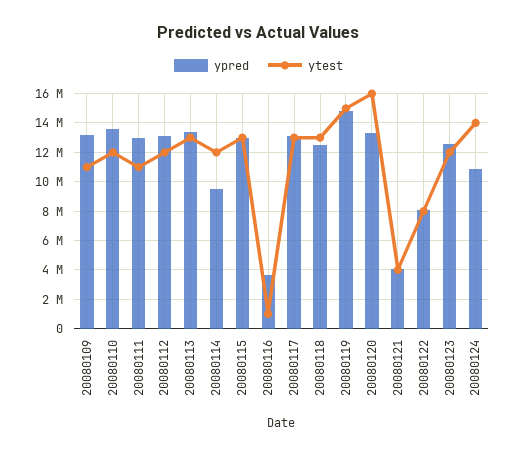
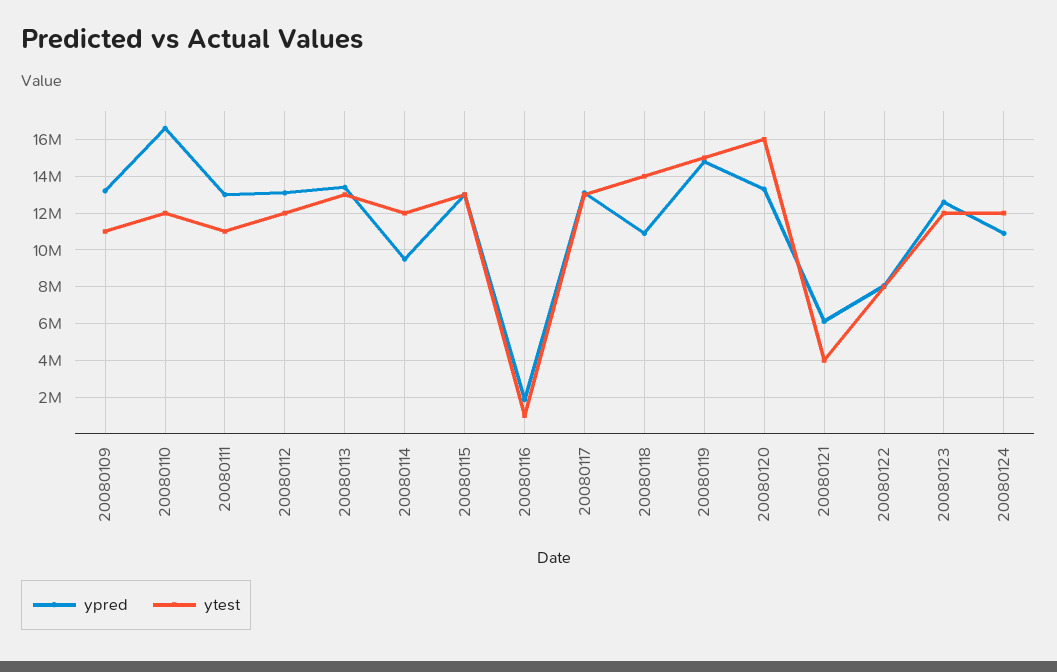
  {
    "ypred": {
      "20080109": 13000000,
-     "20080110": 13500000,
+     "20080110": 16500000,
      "20080111": 13000000,
      "20080112": 13000000,
      "20080113": 13500000,
      "20080114": 9500000,
      "20080115": 13000000,
-     "20080116": 3500000,
+     "20080116": 2000000,
      "20080117": 13000000,
-     "20080118": 12500000,
+     "20080118": 11000000,
      "20080119": 15000000,
      "20080120": 13500000,
-     "20080121": 4000000,
+     "20080121": 6000000,
      "20080122": 8000000,
      "20080123": 12500000,
      "20080124": 11000000
    },
    "ytest": {
      "20080109": 11000000,
      "20080110": 12000000,
      "20080111": 11000000,
      "20080112": 12000000,
      "20080113": 13000000,
      "20080114": 12000000,
      "20080115": 13000000,
      "20080116": 1000000,
      "20080117": 13000000,
-     "20080118": 13000000,
+     "20080118": 14000000,
      "20080119": 15000000,
      "20080120": 16000000,
      "20080121": 4000000,
      "20080122": 8000000,
      "20080123": 12000000,
-     "20080124": 14000000
+     "20080124": 12000000
    }
  }

